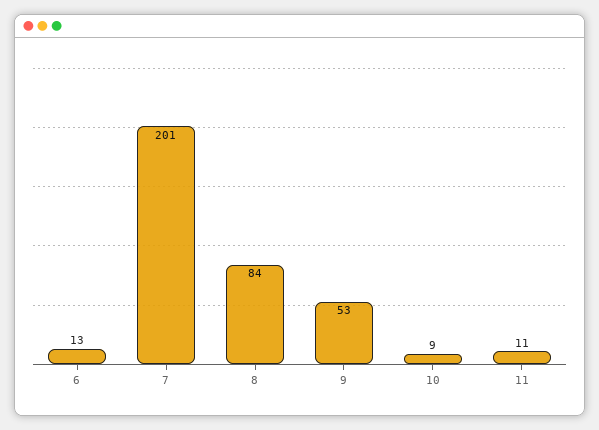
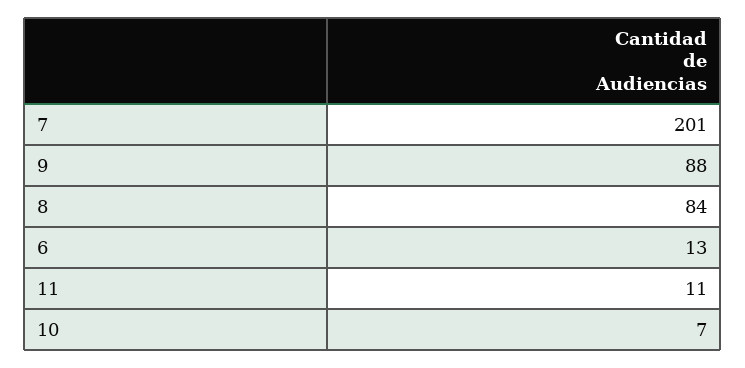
  {
    "6": 13,
    "7": 201,
    "8": 84,
-   "9": 53,
+   "9": 88,
-   "10": 9,
+   "10": 7,
    "11": 11
  }

